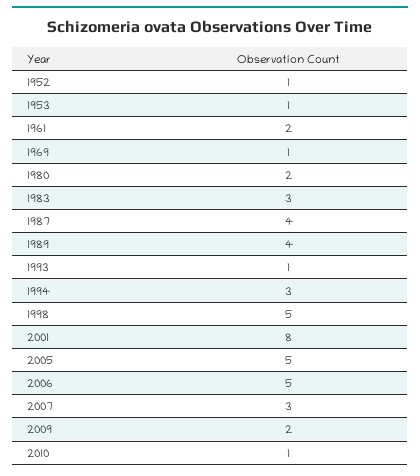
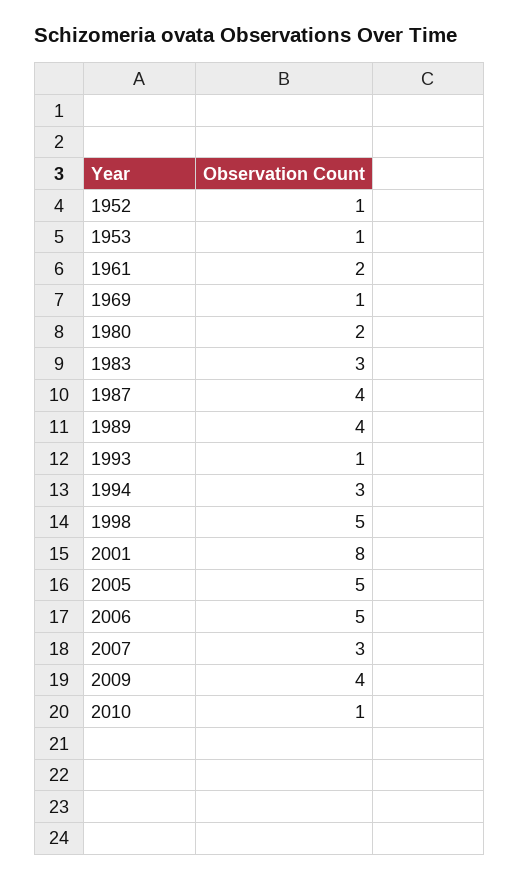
  {
    "1952": 1,
    "1953": 1,
    "1961": 2,
    "1969": 1,
    "1980": 2,
    "1983": 3,
    "1987": 4,
    "1989": 4,
    "1993": 1,
    "1994": 3,
    "1998": 5,
    "2001": 8,
    "2005": 5,
    "2006": 5,
    "2007": 3,
-   "2009": 2,
+   "2009": 4,
    "2010": 1
  }

